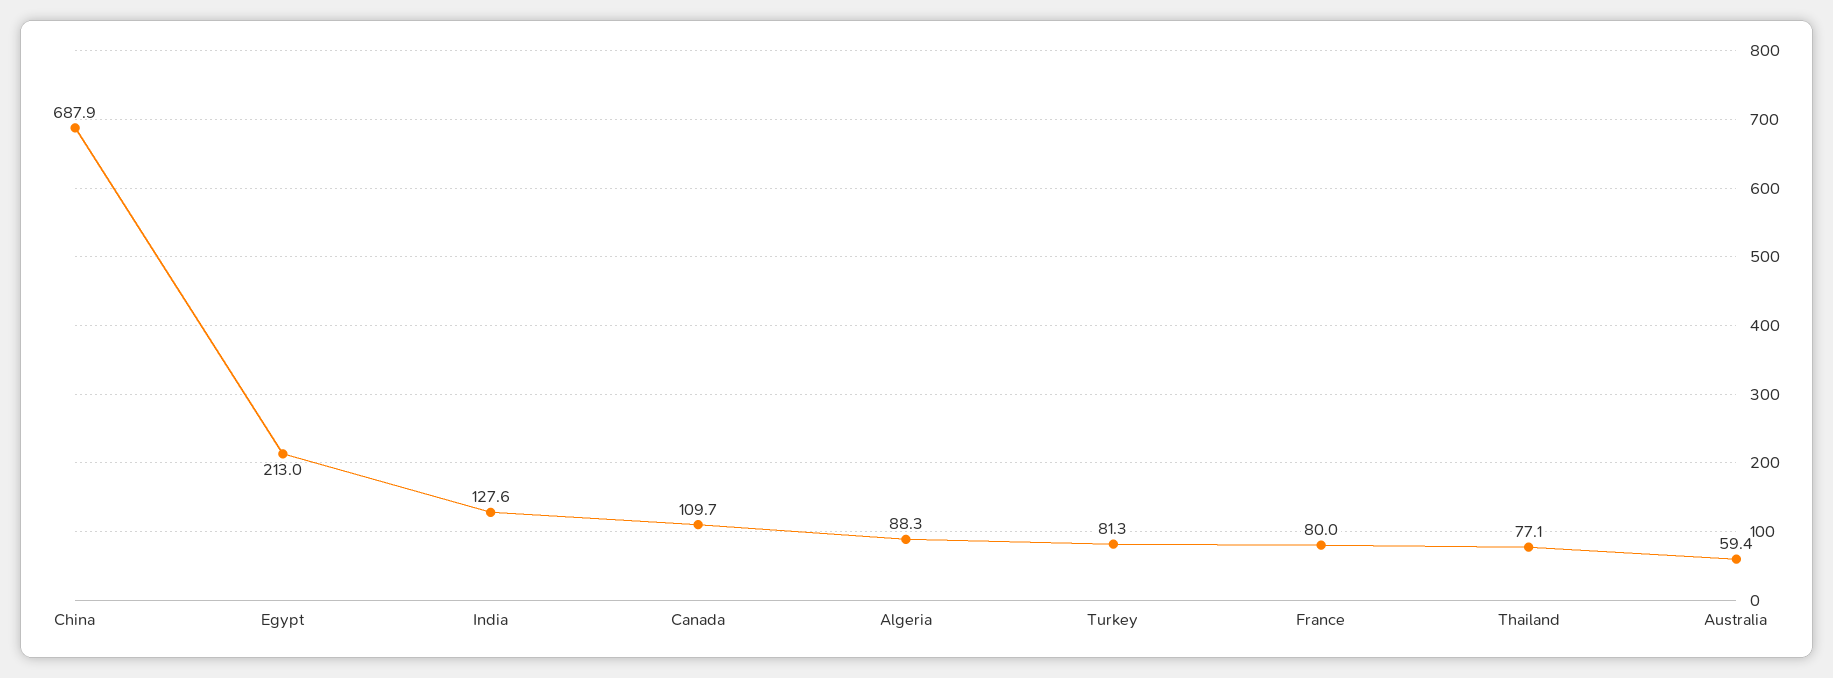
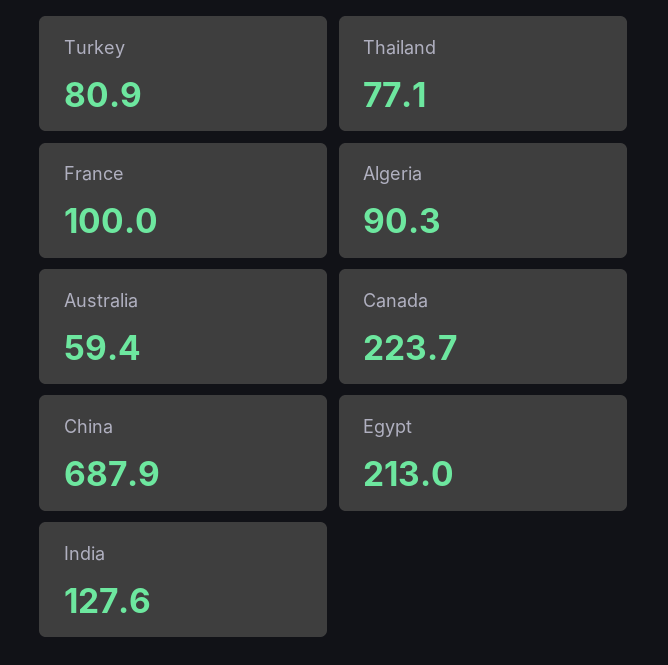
  {
    "China": 687.9,
    "Egypt": 213,
    "India": 127.6,
-   "Canada": 109.7,
+   "Canada": 223.7,
-   "Algeria": 88.3,
+   "Algeria": 90.3,
-   "Turkey": 81.3,
+   "Turkey": 80.9,
-   "France": 80,
+   "France": 100,
    "Thailand": 77.1,
    "Australia": 59.4
  }

